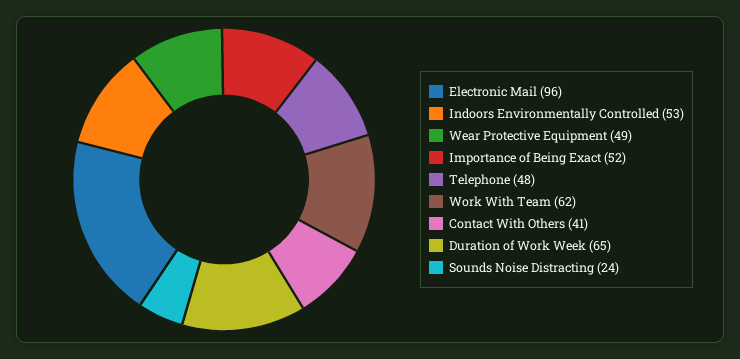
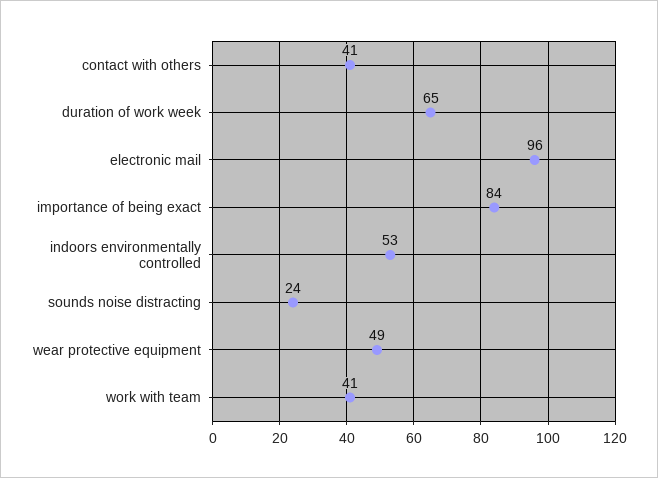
  {
    "Electronic Mail": 96,
    "Indoors Environmentally Controlled": 53,
    "Wear Protective Equipment": 49,
-   "Importance of Being Exact": 52,
+   "Importance of Being Exact": 84,
-   "Telephone": 48,
-   "Work With Team": 62,
+   "Work With Team": 41,
    "Contact With Others": 41,
    "Duration of Work Week": 65,
    "Sounds Noise Distracting": 24
  }

